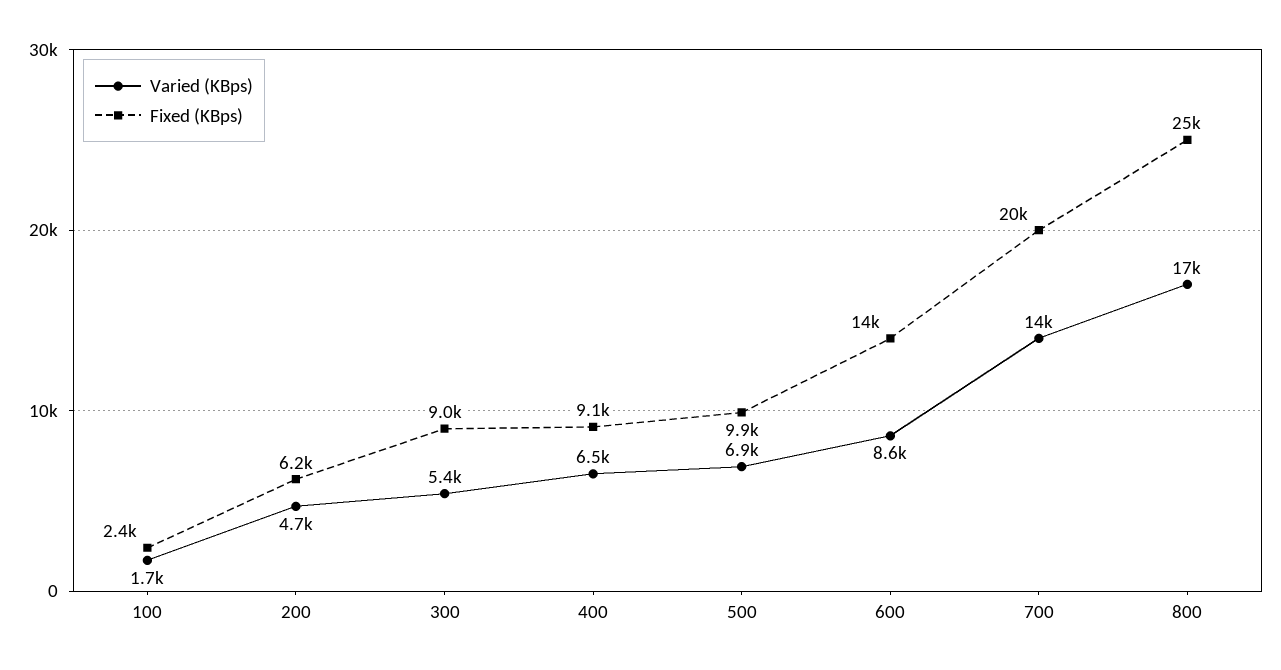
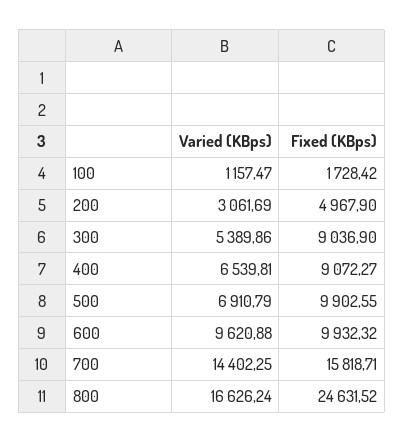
  {
    "Varied (KBps)": {
-     "100": 1700,
+     "100": 1157.47,
-     "200": 4700,
+     "200": 3061.69,
      "300": 5389.86,
      "400": 6539.81,
      "500": 6910.79,
-     "600": 8600,
+     "600": 9620.88,
      "700": 14402.25,
      "800": 16626.24
    },
    "Fixed (KBps)": {
-     "100": 2400,
+     "100": 1728.42,
-     "200": 6200,
+     "200": 4967.9,
      "300": 9036.9,
      "400": 9072.27,
      "500": 9902.55,
-     "600": 14000,
+     "600": 9932.32,
-     "700": 20000,
+     "700": 15818.71,
      "800": 24631.52
    }
  }

